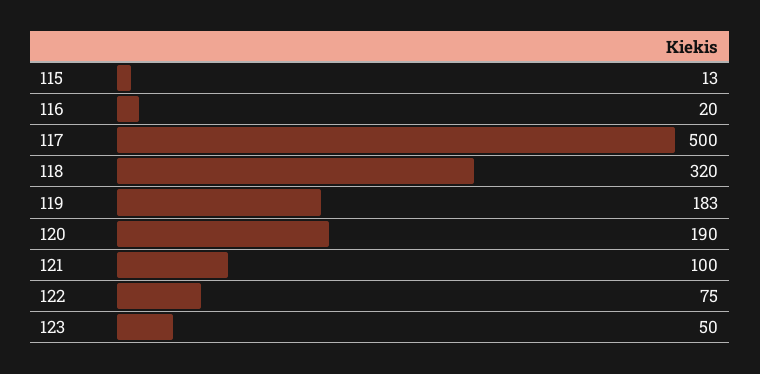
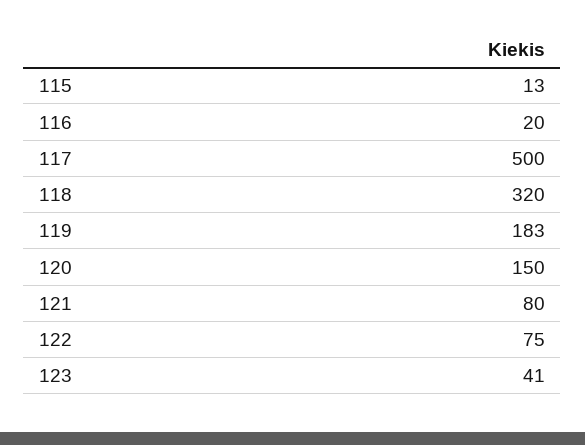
  {
    "115": 13,
    "116": 20,
    "117": 500,
    "118": 320,
    "119": 183,
-   "120": 190,
+   "120": 150,
-   "121": 100,
+   "121": 80,
    "122": 75,
-   "123": 50
+   "123": 41
  }

